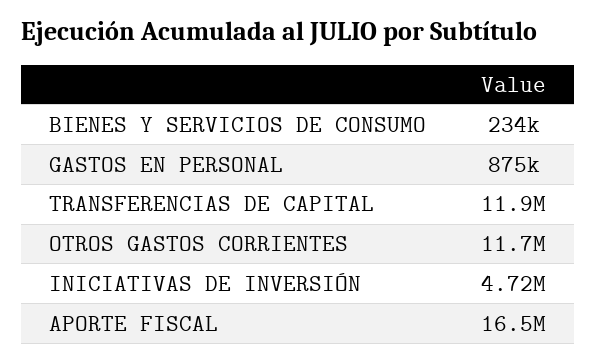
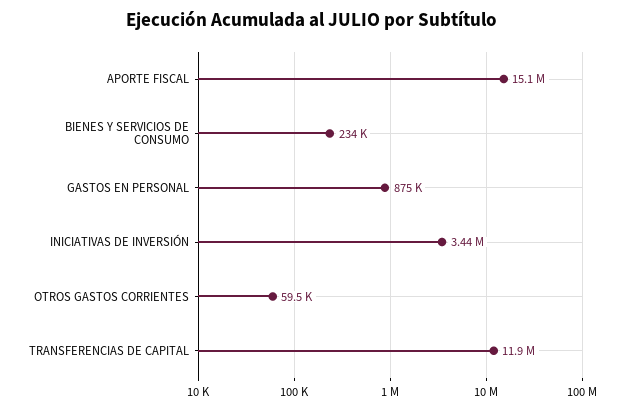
  {
    "BIENES Y SERVICIOS DE CONSUMO": 234000,
    "GASTOS EN PERSONAL": 875000,
    "TRANSFERENCIAS DE CAPITAL": 11900000,
-   "OTROS GASTOS CORRIENTES": 11700000,
+   "OTROS GASTOS CORRIENTES": 59500,
-   "INICIATIVAS DE INVERSIÓN": 4720000,
+   "INICIATIVAS DE INVERSIÓN": 3440000,
-   "APORTE FISCAL": 16500000
+   "APORTE FISCAL": 15100000
  }

